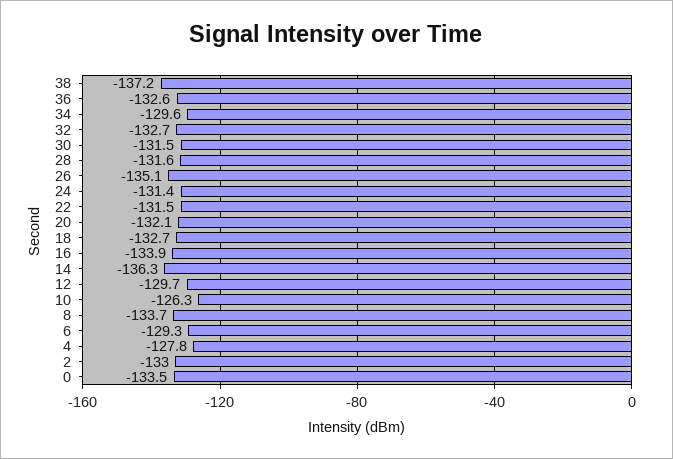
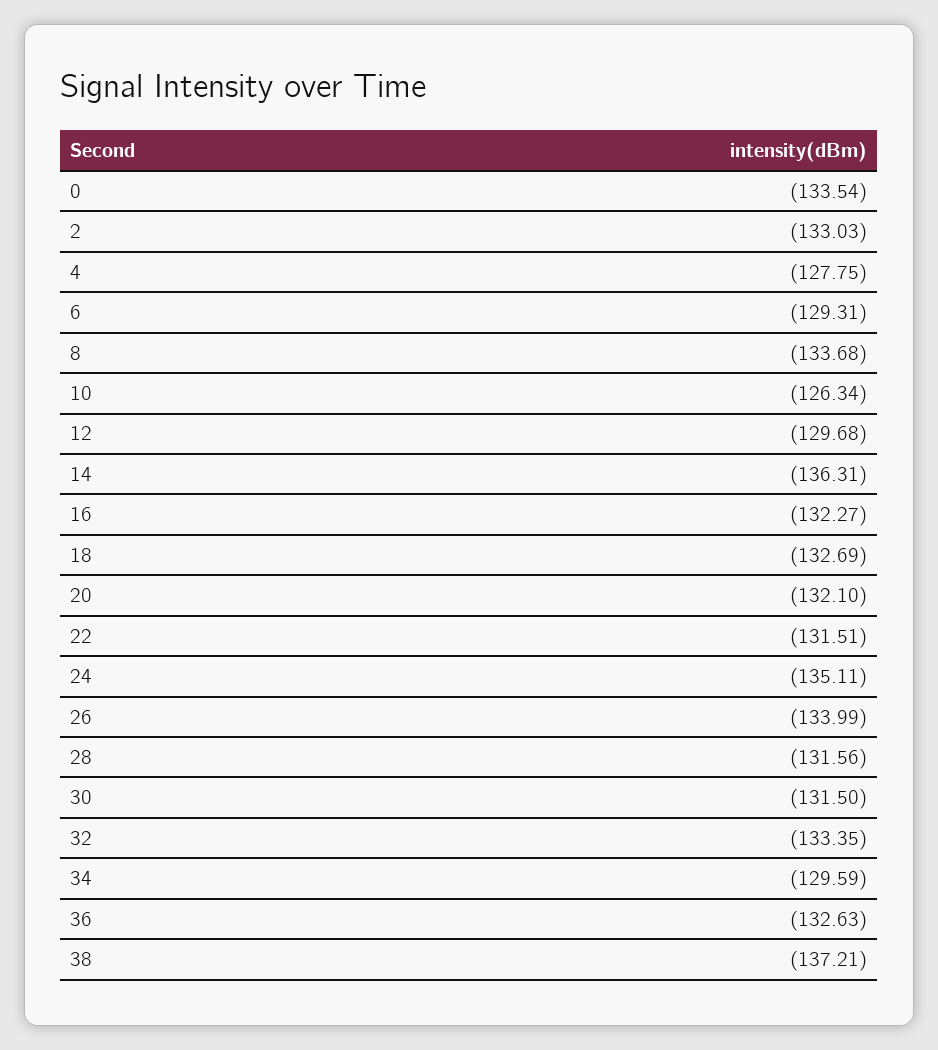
  {
    "38": -137.21,
    "36": -132.63,
    "34": -129.59,
-   "32": -132.7,
+   "32": -133.35,
    "30": -131.5,
    "28": -131.56,
-   "26": -135.1,
+   "26": -133.99,
-   "24": -131.4,
+   "24": -135.11,
    "22": -131.51,
    "20": -132.1,
    "18": -132.69,
-   "16": -133.9,
+   "16": -132.27,
    "14": -136.31,
    "12": -129.68,
    "10": -126.34,
    "8": -133.68,
    "6": -129.31,
    "4": -127.75,
    "2": -133.03,
    "0": -133.54
  }

